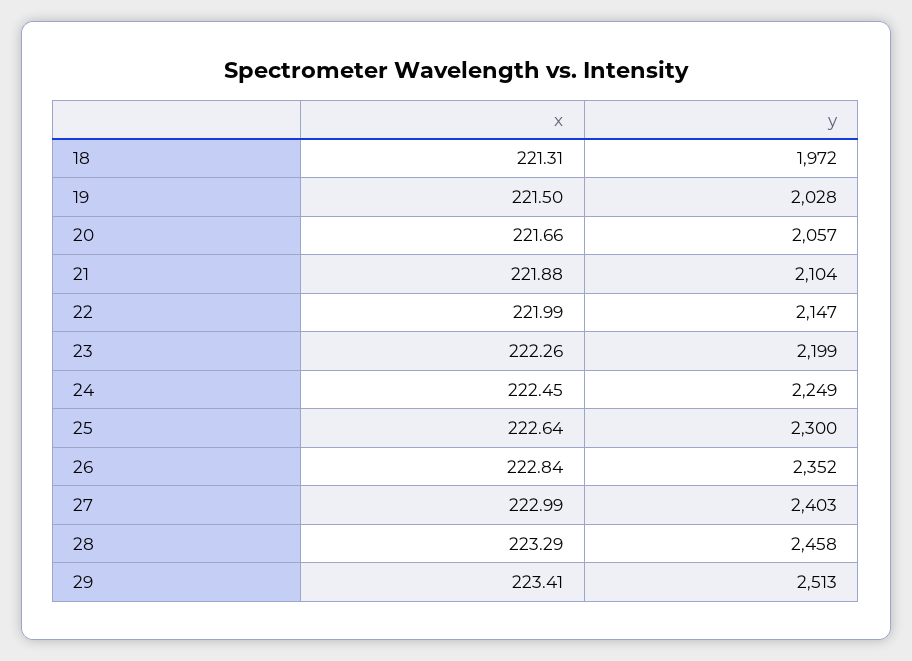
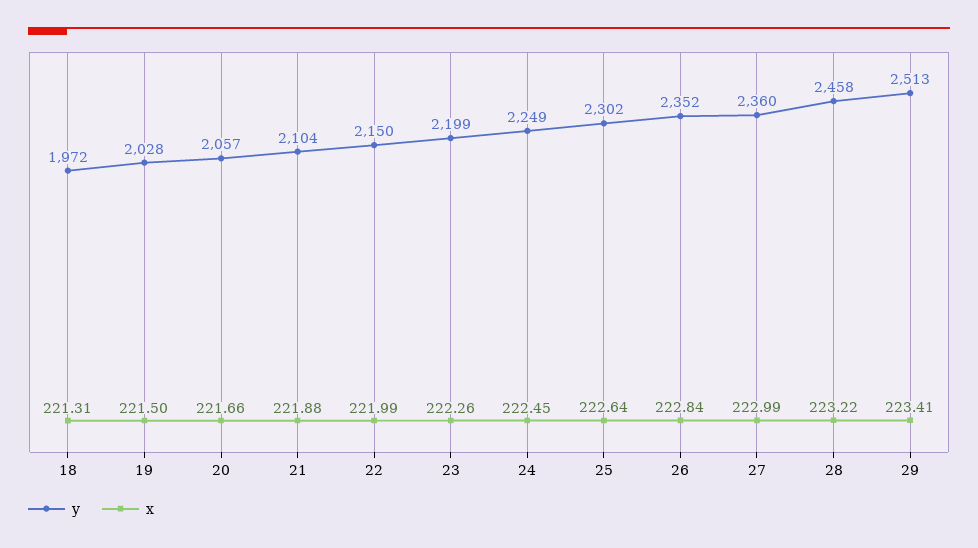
  {
    "x": {
      "18": 221.31,
      "19": 221.5,
      "20": 221.66,
      "21": 221.88,
      "22": 221.99,
      "23": 222.26,
      "24": 222.45,
      "25": 222.64,
      "26": 222.84,
      "27": 222.99,
-     "28": 223.29,
+     "28": 223.22,
      "29": 223.41
    },
    "y": {
      "18": 1972,
      "19": 2028,
      "20": 2057,
      "21": 2104,
-     "22": 2147,
+     "22": 2150,
      "23": 2199,
      "24": 2249,
-     "25": 2300,
+     "25": 2302,
      "26": 2352,
-     "27": 2403,
+     "27": 2360,
      "28": 2458,
      "29": 2513
    }
  }

